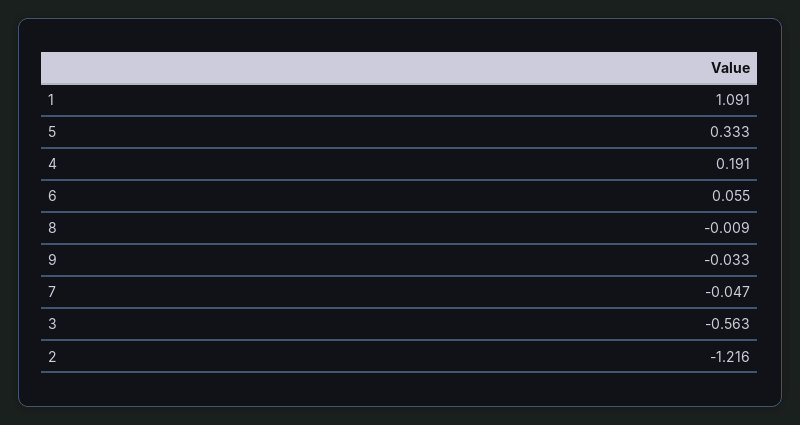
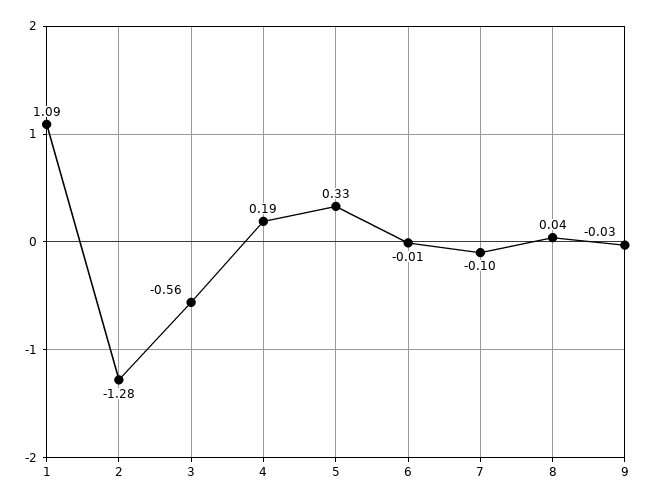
  {
    "1": 1.091,
    "5": 0.333,
    "4": 0.191,
-   "6": 0.055,
+   "6": -0.01,
-   "8": -0.009,
+   "8": 0.04,
    "9": -0.033,
-   "7": -0.047,
+   "7": -0.1,
    "3": -0.563,
-   "2": -1.216
+   "2": -1.28
  }

